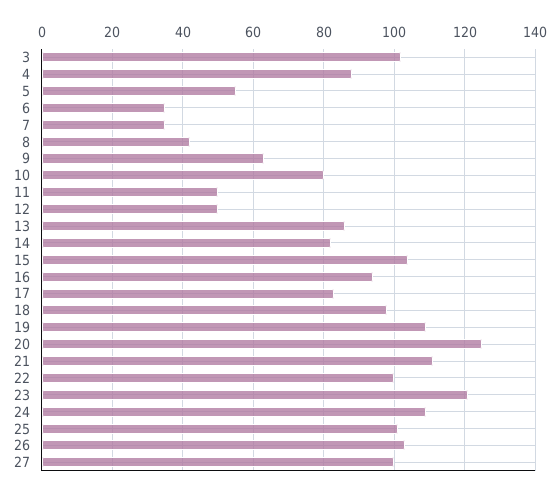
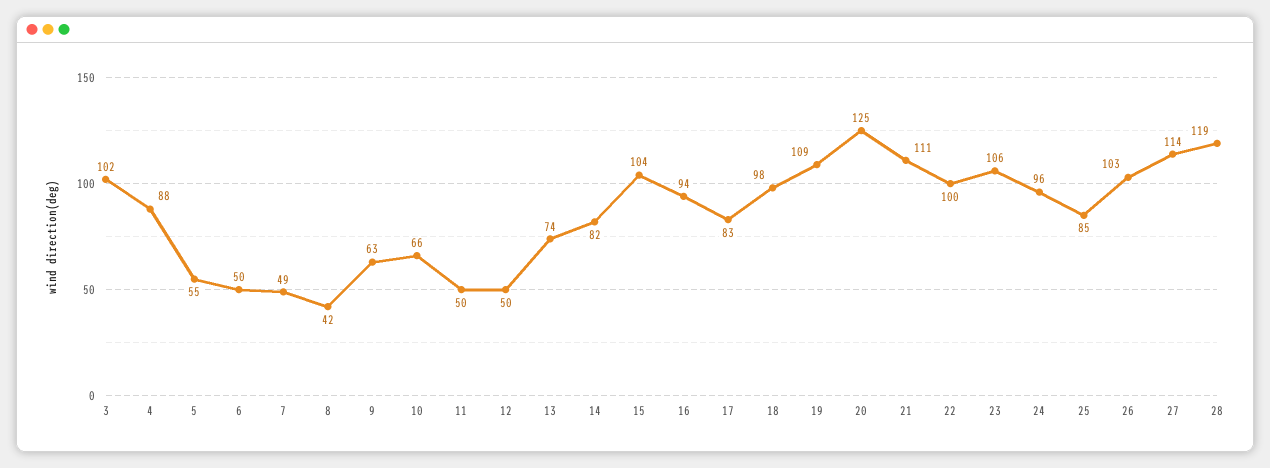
  {
    "3": 102,
    "4": 88,
    "5": 55,
-   "6": 35,
+   "6": 50,
-   "7": 35,
+   "7": 49,
    "8": 42,
    "9": 63,
-   "10": 80,
+   "10": 66,
    "11": 50,
    "12": 50,
-   "13": 85,
+   "13": 74,
    "14": 82,
    "15": 104,
    "16": 94,
    "17": 83,
    "18": 98,
    "19": 109,
    "20": 125,
    "21": 111,
    "22": 100,
-   "23": 120,
+   "23": 106,
-   "24": 110,
+   "24": 96,
-   "25": 100,
+   "25": 85,
    "26": 103,
-   "27": 100
+   "27": 114,
+   "28": 119
  }

